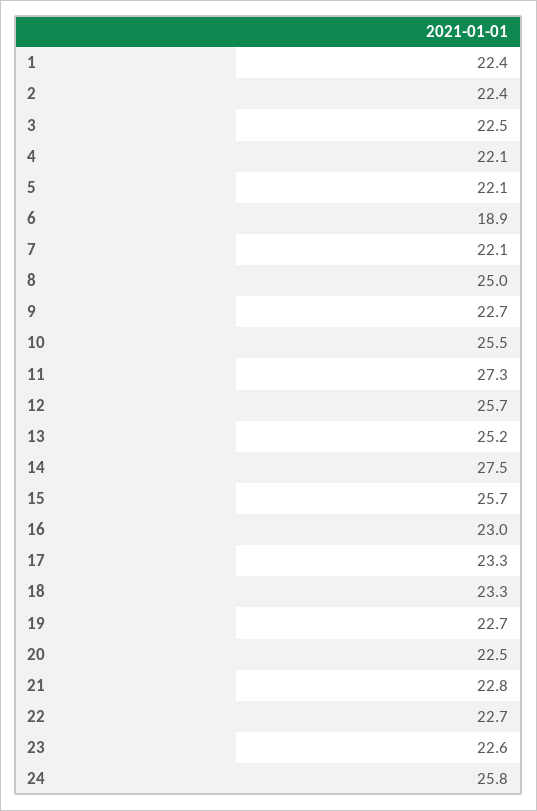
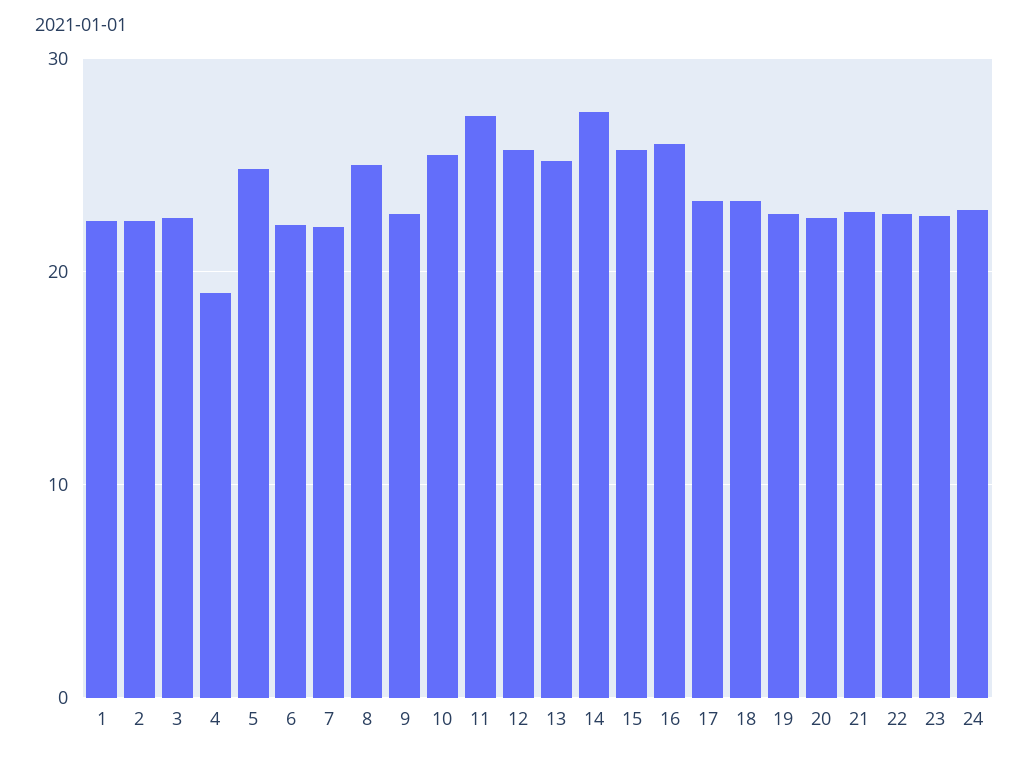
  {
    "1": 22.4,
    "2": 22.4,
    "3": 22.5,
-   "4": 22.1,
+   "4": 19,
-   "5": 22.1,
+   "5": 25,
-   "6": 18.9,
+   "6": 22,
    "7": 22.1,
    "8": 25,
    "9": 22.7,
    "10": 25.5,
    "11": 27.3,
    "12": 25.7,
    "13": 25.2,
    "14": 27.5,
    "15": 25.7,
-   "16": 23,
+   "16": 26,
    "17": 23.3,
    "18": 23.3,
    "19": 22.7,
    "20": 22.5,
    "21": 22.8,
    "22": 22.7,
    "23": 22.6,
-   "24": 25.8
+   "24": 23
  }

